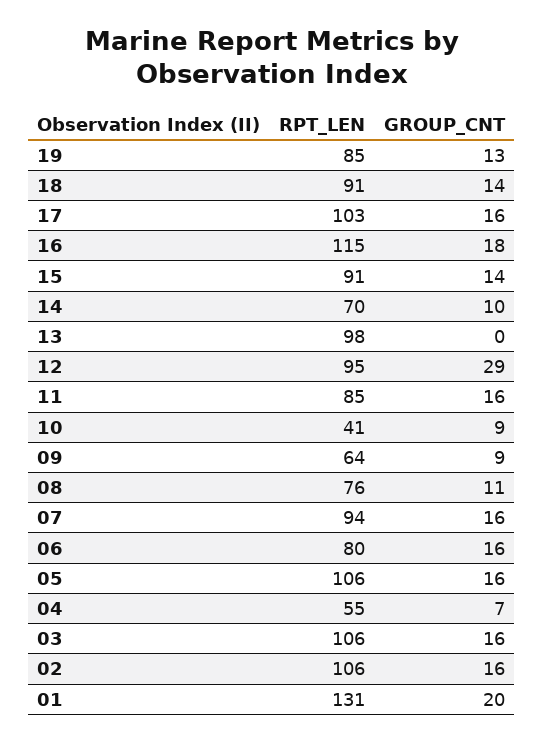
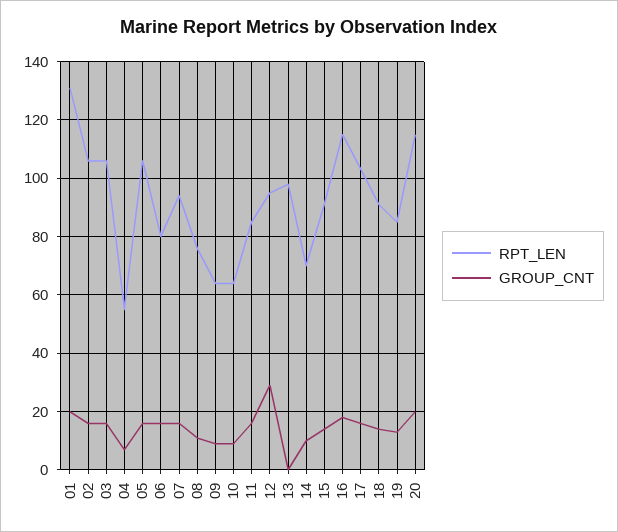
  {
    "RPT_LEN": {
      "19": 85,
      "18": 91,
      "17": 103,
      "16": 115,
      "15": 91,
      "14": 70,
      "13": 98,
      "12": 95,
      "11": 85,
-     "10": 41,
+     "10": 65,
      "09": 64,
      "08": 76,
      "07": 94,
      "06": 80,
      "05": 106,
      "04": 55,
      "03": 106,
      "02": 106,
-     "01": 131
+     "01": 131,
+     "20": 115
    },
    "GROUP_CNT": {
      "19": 13,
      "18": 14,
      "17": 16,
      "16": 18,
      "15": 14,
      "14": 10,
      "13": 0,
      "12": 29,
      "11": 16,
      "10": 9,
      "09": 9,
      "08": 11,
      "07": 16,
      "06": 16,
      "05": 16,
      "04": 7,
      "03": 16,
      "02": 16,
-     "01": 20
+     "01": 20,
+     "20": 20
    }
  }

